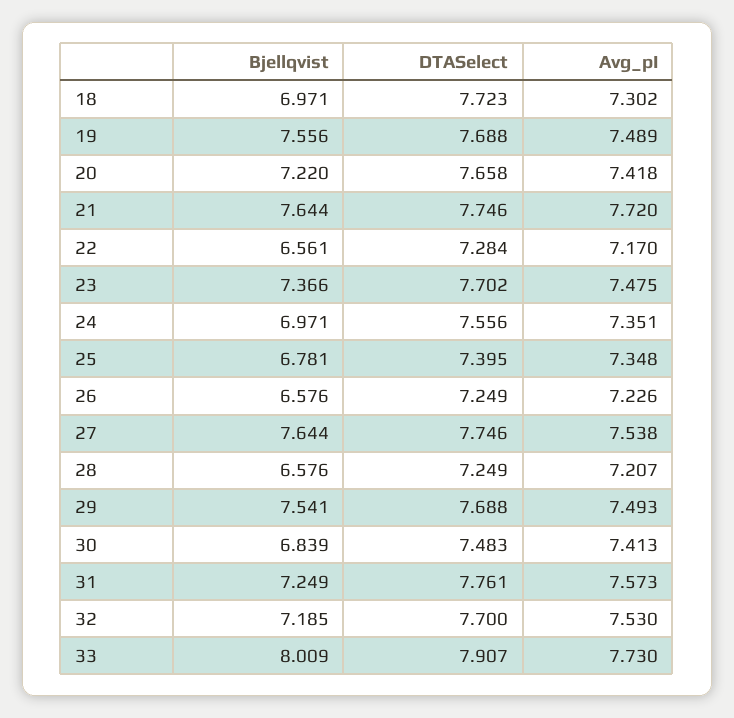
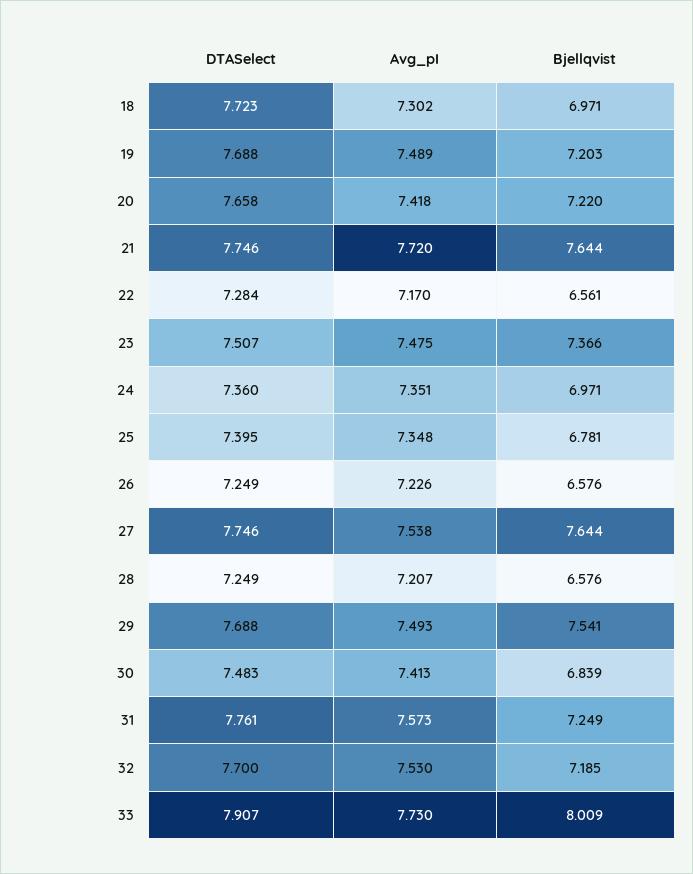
  {
    "Bjellqvist": {
      "18": 6.971,
-     "19": 7.556,
+     "19": 7.203,
      "20": 7.22,
      "21": 7.644,
      "22": 6.561,
      "23": 7.366,
      "24": 6.971,
      "25": 6.781,
      "26": 6.576,
      "27": 7.644,
      "28": 6.576,
      "29": 7.541,
      "30": 6.839,
      "31": 7.249,
      "32": 7.185,
      "33": 8.009
    },
    "DTASelect": {
      "18": 7.723,
      "19": 7.688,
      "20": 7.658,
      "21": 7.746,
      "22": 7.284,
-     "23": 7.702,
+     "23": 7.507,
-     "24": 7.556,
+     "24": 7.36,
      "25": 7.395,
      "26": 7.249,
      "27": 7.746,
      "28": 7.249,
      "29": 7.688,
      "30": 7.483,
      "31": 7.761,
      "32": 7.7,
      "33": 7.907
    },
    "Avg_pI": {
      "18": 7.302,
      "19": 7.489,
      "20": 7.418,
      "21": 7.72,
      "22": 7.17,
      "23": 7.475,
      "24": 7.351,
      "25": 7.348,
      "26": 7.226,
      "27": 7.538,
      "28": 7.207,
      "29": 7.493,
      "30": 7.413,
      "31": 7.573,
      "32": 7.53,
      "33": 7.73
    }
  }

